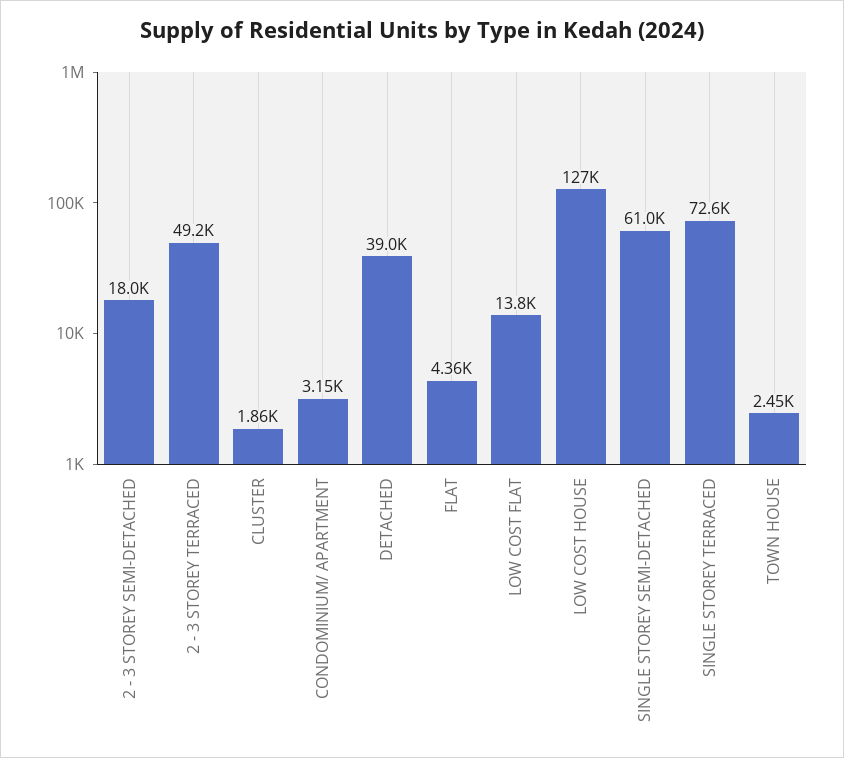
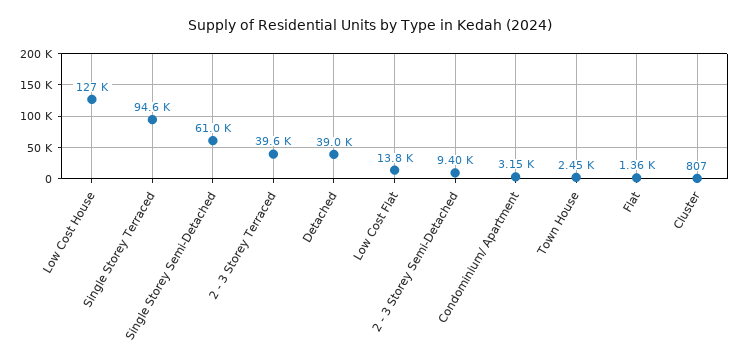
  {
-   "2 - 3 STOREY SEMI-DETACHED": 18000,
+   "2 - 3 STOREY SEMI-DETACHED": 9400,
-   "2 - 3 STOREY TERRACED": 49200,
+   "2 - 3 STOREY TERRACED": 39600,
-   "CLUSTER": 1860,
+   "CLUSTER": 807,
    "CONDOMINIUM/ APARTMENT": 3150,
    "DETACHED": 39000,
-   "FLAT": 4360,
+   "FLAT": 1360,
    "LOW COST FLAT": 13800,
    "LOW COST HOUSE": 127000,
    "SINGLE STOREY SEMI-DETACHED": 61000,
-   "SINGLE STOREY TERRACED": 72600,
+   "SINGLE STOREY TERRACED": 94600,
    "TOWN HOUSE": 2450
  }

